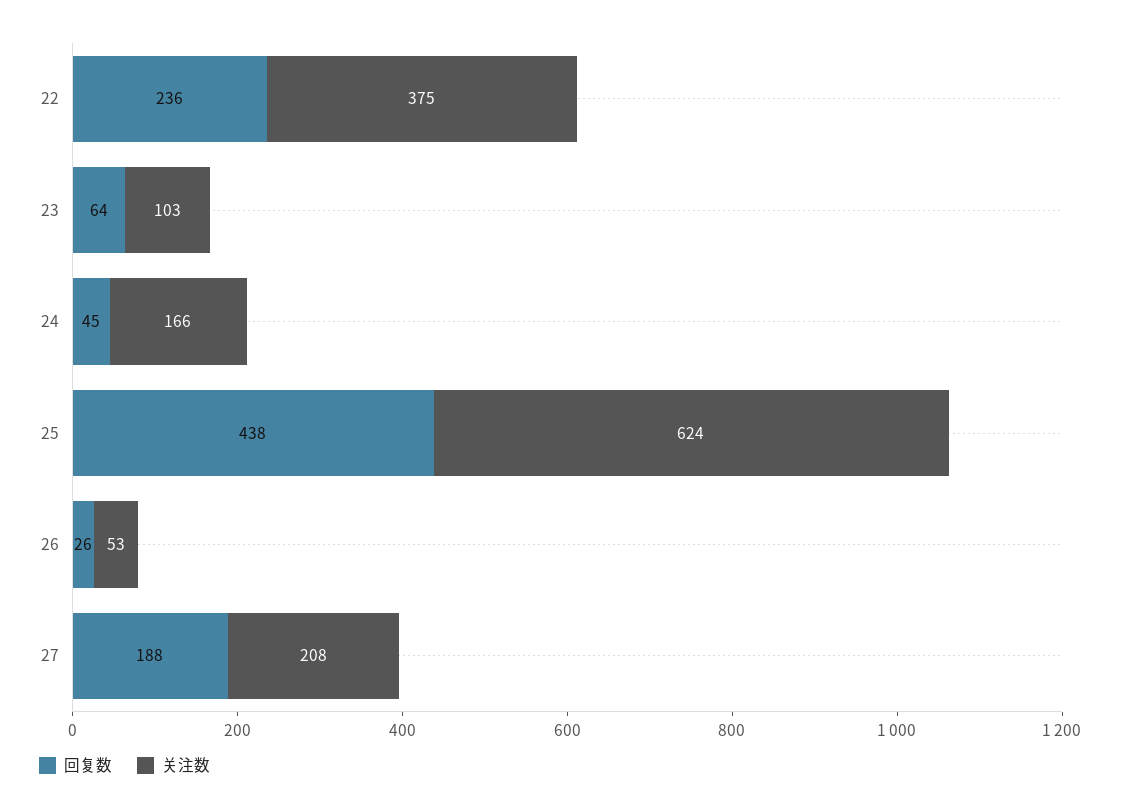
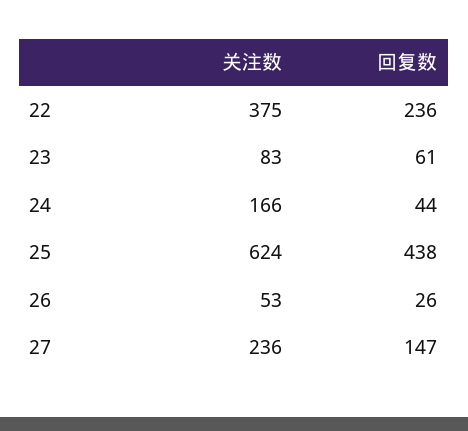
  {
    "回复数": {
      "22": 236,
-     "23": 64,
+     "23": 61,
-     "24": 45,
+     "24": 44,
      "25": 438,
      "26": 26,
-     "27": 188
+     "27": 147
    },
    "关注数": {
      "22": 375,
-     "23": 103,
+     "23": 83,
      "24": 166,
      "25": 624,
      "26": 53,
-     "27": 208
+     "27": 236
    }
  }

